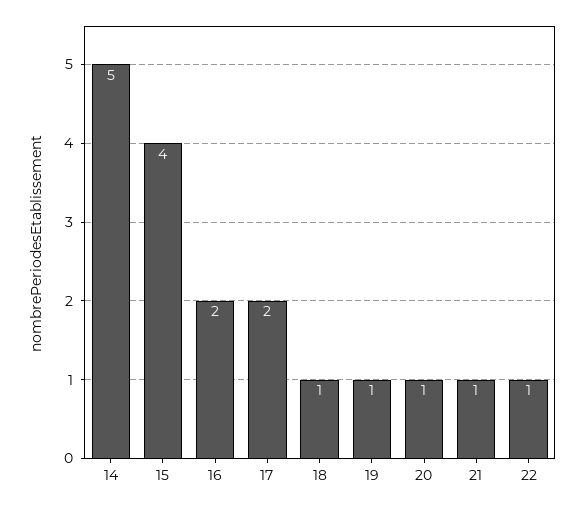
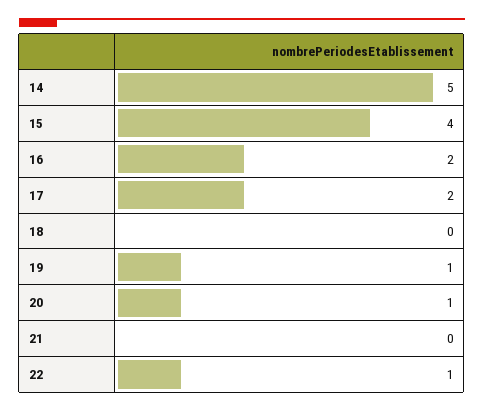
  {
    "14": 5,
    "15": 4,
    "16": 2,
    "17": 2,
-   "18": 1,
+   "18": 0,
    "19": 1,
    "20": 1,
-   "21": 1,
+   "21": 0,
    "22": 1
  }

